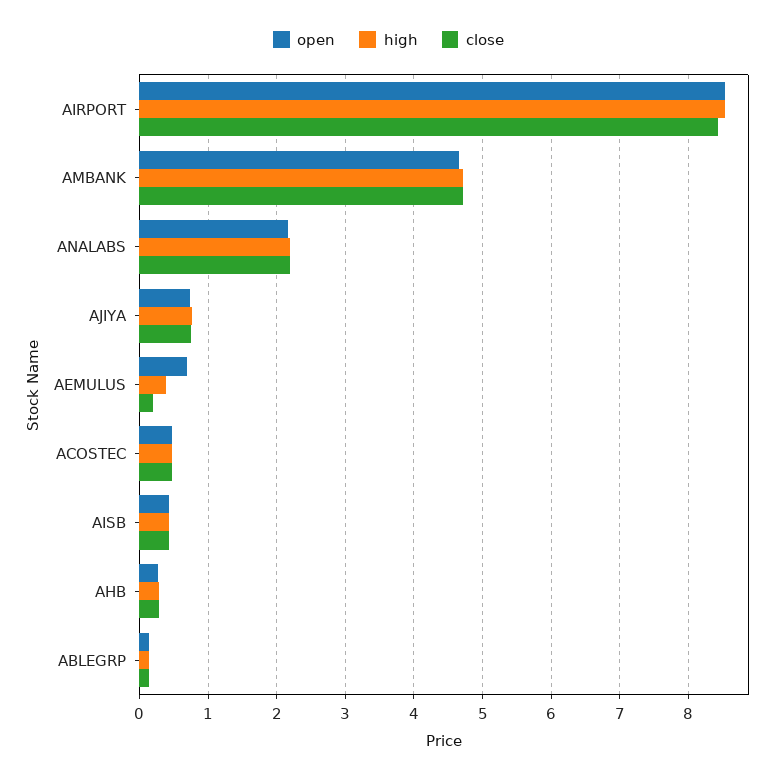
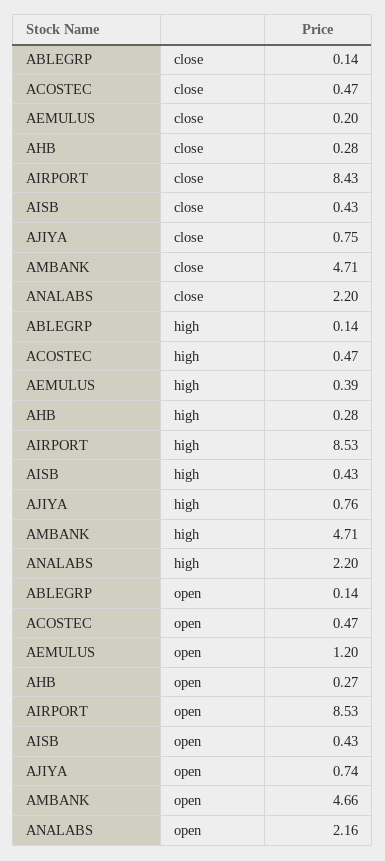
  {
    "open": {
      "AIRPORT": 8.53,
      "AMBANK": 4.66,
      "ANALABS": 2.16,
      "AJIYA": 0.74,
-     "AEMULUS": 0.7,
+     "AEMULUS": 1.2,
      "ACOSTEC": 0.47,
      "AISB": 0.43,
      "AHB": 0.27,
      "ABLEGRP": 0.14
    },
    "high": {
      "AIRPORT": 8.53,
      "AMBANK": 4.71,
      "ANALABS": 2.2,
      "AJIYA": 0.76,
      "AEMULUS": 0.39,
      "ACOSTEC": 0.47,
      "AISB": 0.43,
      "AHB": 0.28,
      "ABLEGRP": 0.14
    },
    "close": {
      "AIRPORT": 8.43,
      "AMBANK": 4.71,
      "ANALABS": 2.2,
      "AJIYA": 0.75,
      "AEMULUS": 0.2,
      "ACOSTEC": 0.47,
      "AISB": 0.43,
      "AHB": 0.28,
      "ABLEGRP": 0.14
    }
  }

